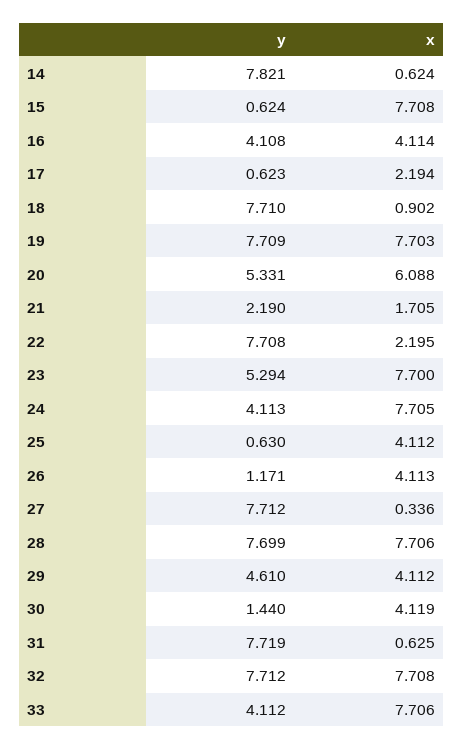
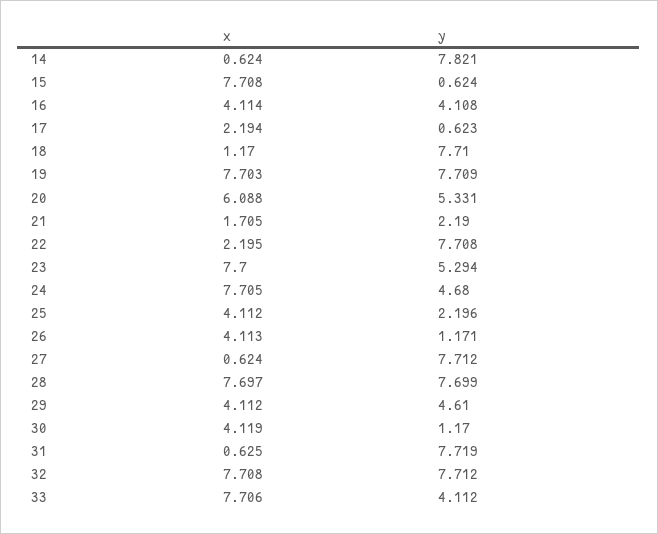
  {
    "y": {
      "14": 7.821,
      "15": 0.624,
      "16": 4.108,
      "17": 0.623,
      "18": 7.71,
      "19": 7.709,
      "20": 5.331,
      "21": 2.19,
      "22": 7.708,
      "23": 5.294,
-     "24": 4.113,
+     "24": 4.68,
-     "25": 0.63,
+     "25": 2.196,
      "26": 1.171,
      "27": 7.712,
      "28": 7.699,
      "29": 4.61,
-     "30": 1.44,
+     "30": 1.17,
      "31": 7.719,
      "32": 7.712,
      "33": 4.112
    },
    "x": {
      "14": 0.624,
      "15": 7.708,
      "16": 4.114,
      "17": 2.194,
-     "18": 0.902,
+     "18": 1.17,
      "19": 7.703,
      "20": 6.088,
      "21": 1.705,
      "22": 2.195,
      "23": 7.7,
      "24": 7.705,
      "25": 4.112,
      "26": 4.113,
-     "27": 0.336,
+     "27": 0.624,
-     "28": 7.706,
+     "28": 7.697,
      "29": 4.112,
      "30": 4.119,
      "31": 0.625,
      "32": 7.708,
      "33": 7.706
    }
  }

